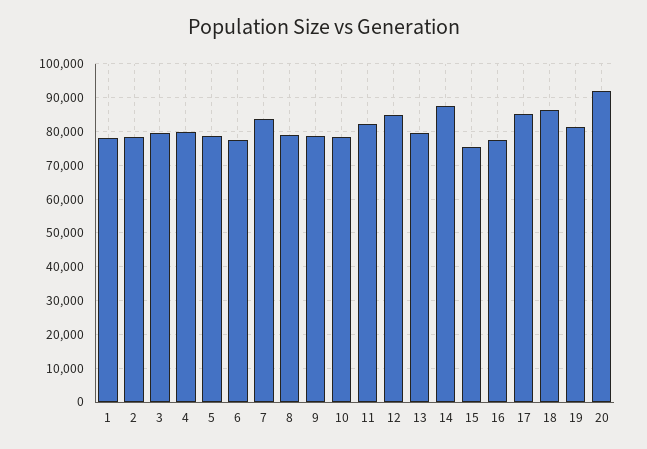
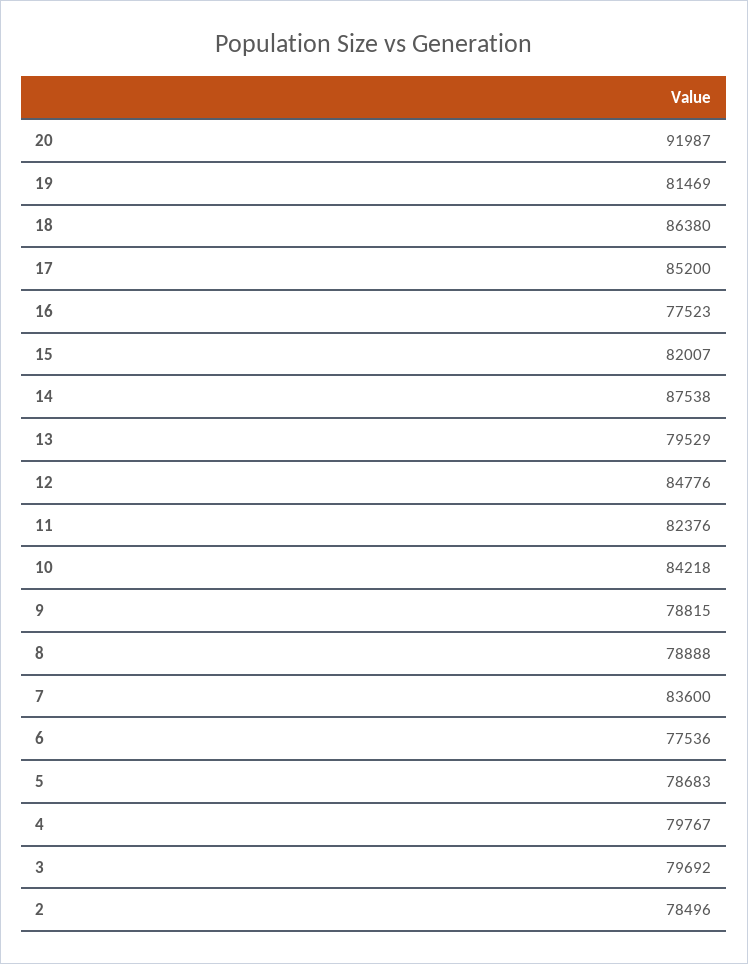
  {
-   "1": 78000,
    "2": 78496,
    "3": 79692,
    "4": 79767,
    "5": 78683,
    "6": 77536,
    "7": 83600,
    "8": 78888,
    "9": 78815,
-   "10": 78000,
+   "10": 84218,
    "11": 82376,
    "12": 84776,
    "13": 79529,
    "14": 87538,
-   "15": 76000,
+   "15": 82007,
    "16": 77523,
    "17": 85200,
    "18": 86380,
    "19": 81469,
    "20": 91987
  }

